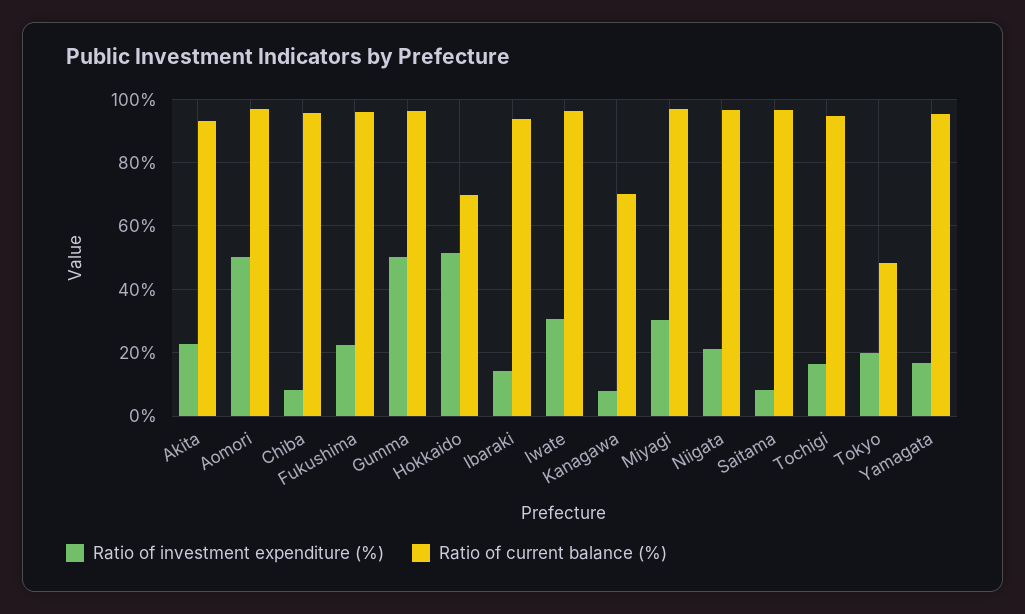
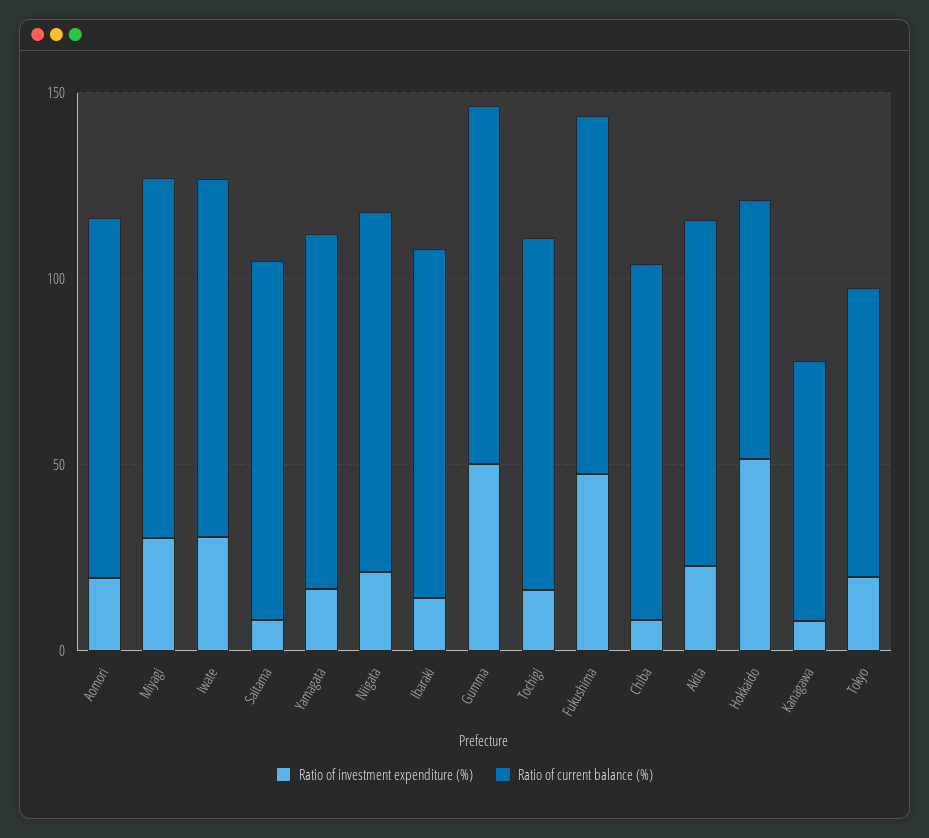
  {
    "Ratio of investment expenditure (%)": {
      "Akita": 22,
-     "Aomori": 50,
+     "Aomori": 20,
      "Chiba": 8,
-     "Fukushima": 22,
+     "Fukushima": 50,
      "Gumma": 50,
      "Hokkaido": 52,
      "Ibaraki": 14,
      "Iwate": 30,
      "Kanagawa": 8,
      "Miyagi": 30,
      "Niigata": 22,
      "Saitama": 8,
      "Tochigi": 16,
      "Tokyo": 20,
      "Yamagata": 16
    },
    "Ratio of current balance (%)": {
      "Akita": 94,
      "Aomori": 96,
      "Chiba": 96,
      "Fukushima": 96,
      "Gumma": 96,
      "Hokkaido": 70,
      "Ibaraki": 94,
      "Iwate": 96,
      "Kanagawa": 70,
      "Miyagi": 96,
      "Niigata": 96,
      "Saitama": 96,
      "Tochigi": 94,
-     "Tokyo": 48,
+     "Tokyo": 80,
      "Yamagata": 96
    }
  }

